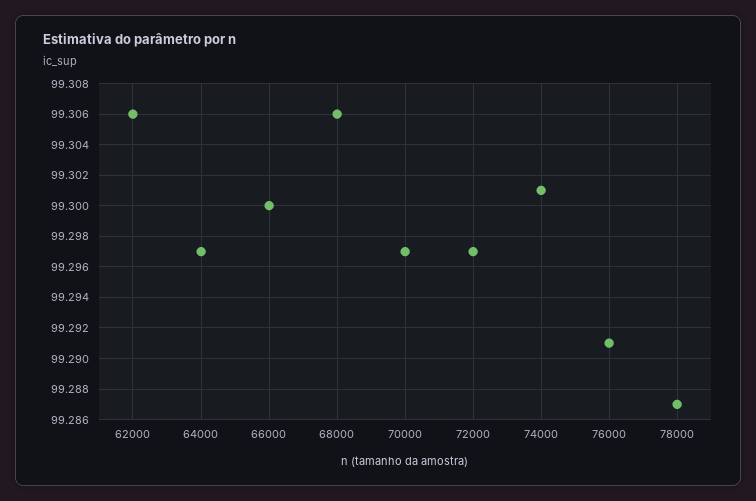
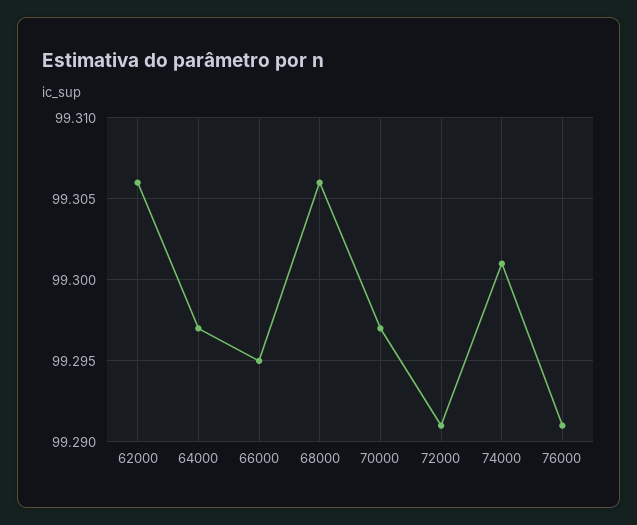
  {
    "62000": 99.306,
    "64000": 99.297,
-   "66000": 99.3,
+   "66000": 99.295,
    "68000": 99.306,
    "70000": 99.297,
-   "72000": 99.297,
+   "72000": 99.291,
    "74000": 99.301,
-   "76000": 99.291,
+   "76000": 99.291
-   "78000": 99.287
  }

